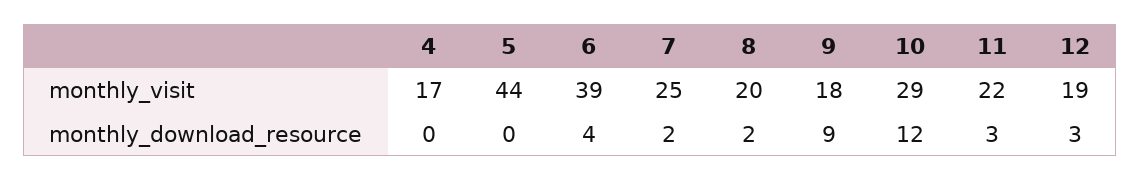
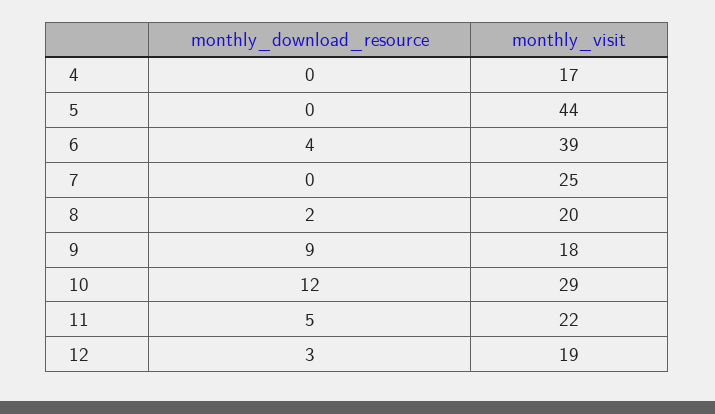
  {
    "4": {
      "monthly_visit": 17,
      "monthly_download_resource": 0
    },
    "5": {
      "monthly_visit": 44,
      "monthly_download_resource": 0
    },
    "6": {
      "monthly_visit": 39,
      "monthly_download_resource": 4
    },
    "7": {
      "monthly_visit": 25,
-     "monthly_download_resource": 2
+     "monthly_download_resource": 0
    },
    "8": {
      "monthly_visit": 20,
      "monthly_download_resource": 2
    },
    "9": {
      "monthly_visit": 18,
      "monthly_download_resource": 9
    },
    "10": {
      "monthly_visit": 29,
      "monthly_download_resource": 12
    },
    "11": {
      "monthly_visit": 22,
-     "monthly_download_resource": 3
+     "monthly_download_resource": 5
    },
    "12": {
      "monthly_visit": 19,
      "monthly_download_resource": 3
    }
  }

